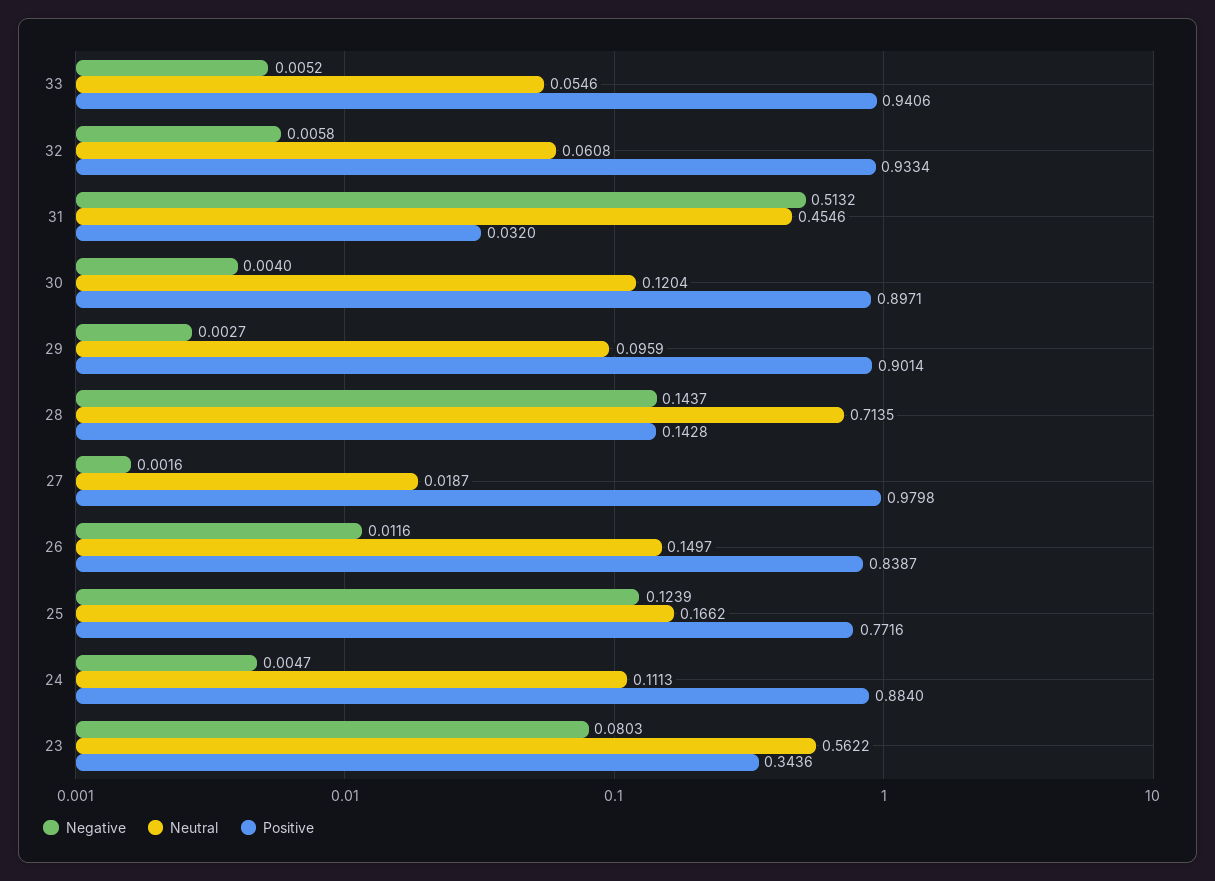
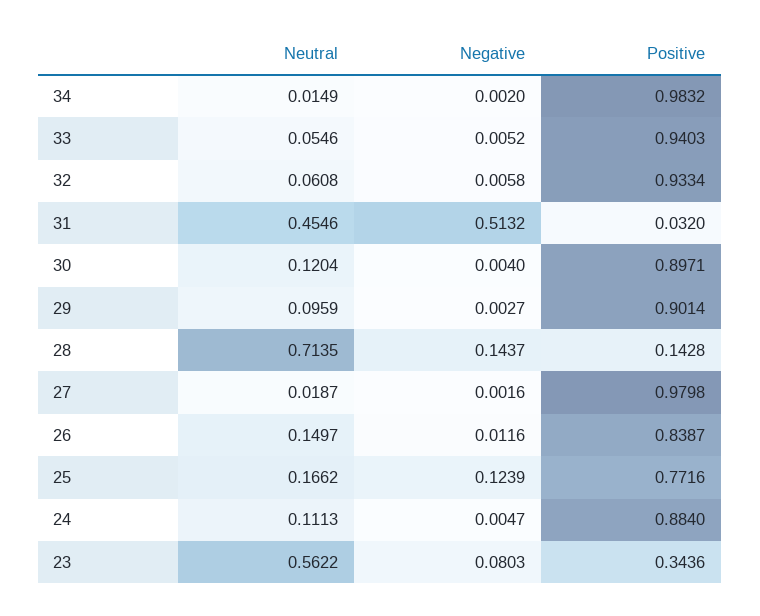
  {
    "Negative": {
      "33": 0.0052,
      "32": 0.0058,
      "31": 0.5132,
      "30": 0.004,
      "29": 0.0027,
      "28": 0.1437,
      "27": 0.0016,
      "26": 0.0116,
      "25": 0.1239,
      "24": 0.0047,
-     "23": 0.0803
+     "23": 0.0803,
+     "34": 0.002
    },
    "Neutral": {
      "33": 0.0546,
      "32": 0.0608,
      "31": 0.4546,
      "30": 0.1204,
      "29": 0.0959,
      "28": 0.7135,
      "27": 0.0187,
      "26": 0.1497,
      "25": 0.1662,
      "24": 0.1113,
-     "23": 0.5622
+     "23": 0.5622,
+     "34": 0.0149
    },
    "Positive": {
-     "33": 0.9406,
+     "33": 0.9403,
      "32": 0.9334,
      "31": 0.032,
      "30": 0.8971,
      "29": 0.9014,
      "28": 0.1428,
      "27": 0.9798,
      "26": 0.8387,
      "25": 0.7716,
      "24": 0.884,
-     "23": 0.3436
+     "23": 0.3436,
+     "34": 0.9832
    }
  }

